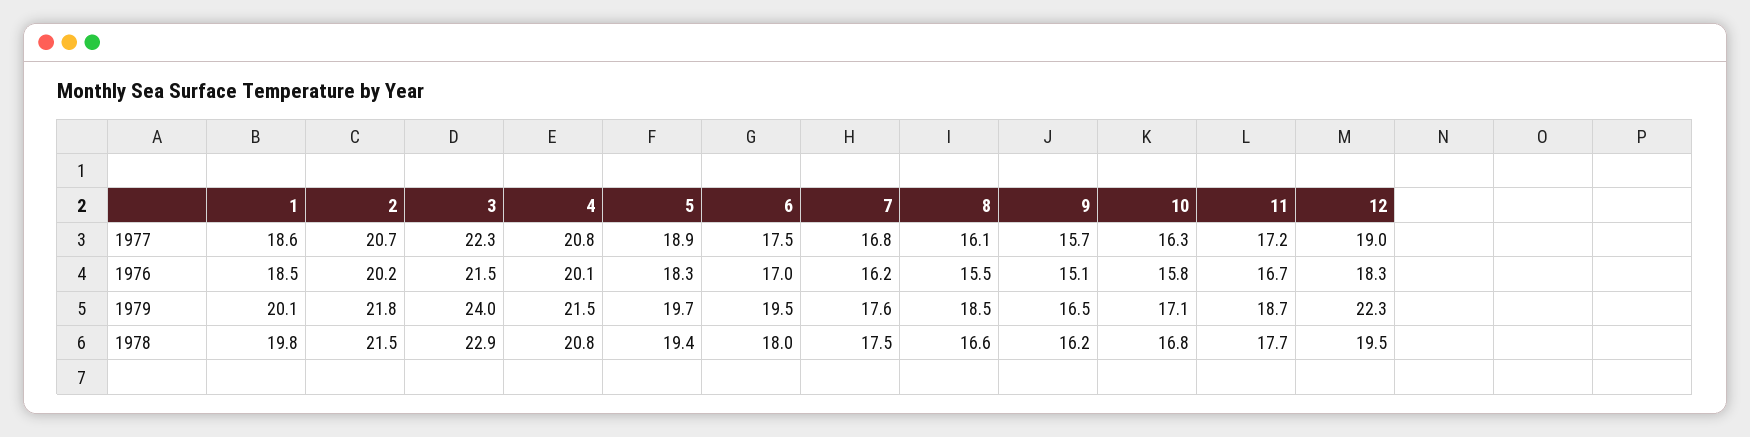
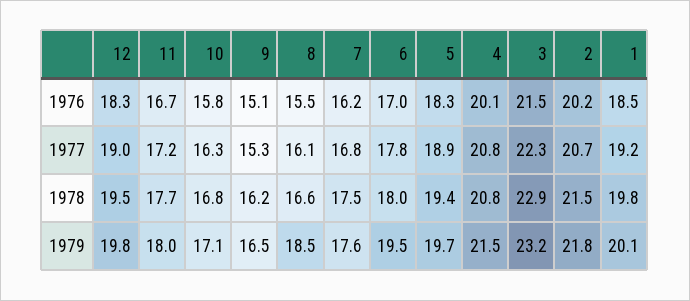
  {
    "1": {
-     "1977": 18.6,
+     "1977": 19.2,
      "1976": 18.5,
      "1979": 20.1,
      "1978": 19.8
    },
    "2": {
      "1977": 20.7,
      "1976": 20.2,
      "1979": 21.8,
      "1978": 21.5
    },
    "3": {
      "1977": 22.3,
      "1976": 21.5,
-     "1979": 24,
+     "1979": 23.2,
      "1978": 22.9
    },
    "4": {
      "1977": 20.8,
      "1976": 20.1,
      "1979": 21.5,
      "1978": 20.8
    },
    "5": {
      "1977": 18.9,
      "1976": 18.3,
      "1979": 19.7,
      "1978": 19.4
    },
    "6": {
-     "1977": 17.5,
+     "1977": 17.8,
      "1976": 17,
      "1979": 19.5,
      "1978": 18
    },
    "7": {
      "1977": 16.8,
      "1976": 16.2,
      "1979": 17.6,
      "1978": 17.5
    },
    "8": {
      "1977": 16.1,
      "1976": 15.5,
      "1979": 18.5,
      "1978": 16.6
    },
    "9": {
-     "1977": 15.7,
+     "1977": 15.3,
      "1976": 15.1,
      "1979": 16.5,
      "1978": 16.2
    },
    "10": {
      "1977": 16.3,
      "1976": 15.8,
      "1979": 17.1,
      "1978": 16.8
    },
    "11": {
      "1977": 17.2,
      "1976": 16.7,
-     "1979": 18.7,
+     "1979": 18,
      "1978": 17.7
    },
    "12": {
      "1977": 19,
      "1976": 18.3,
-     "1979": 22.3,
+     "1979": 19.8,
      "1978": 19.5
    }
  }

